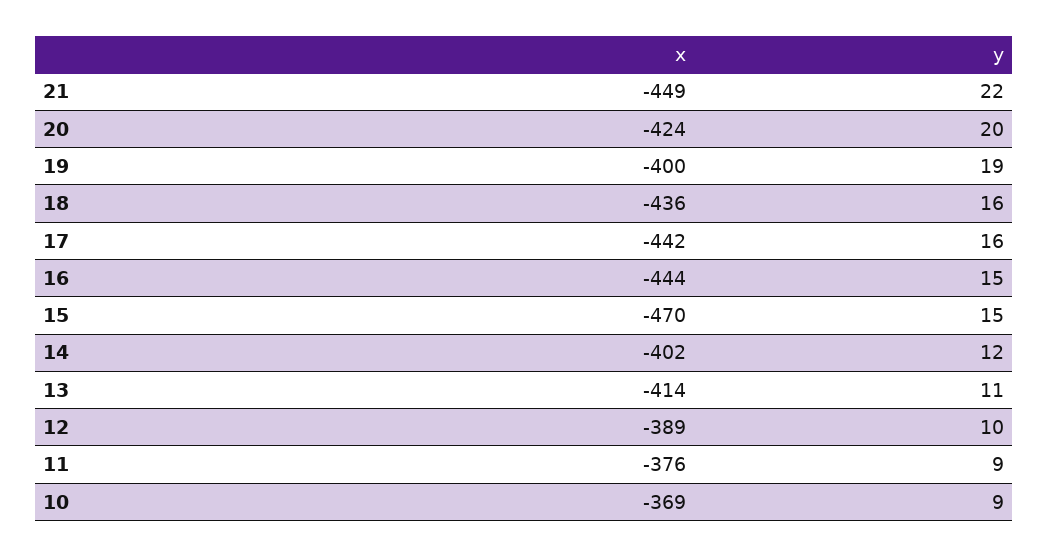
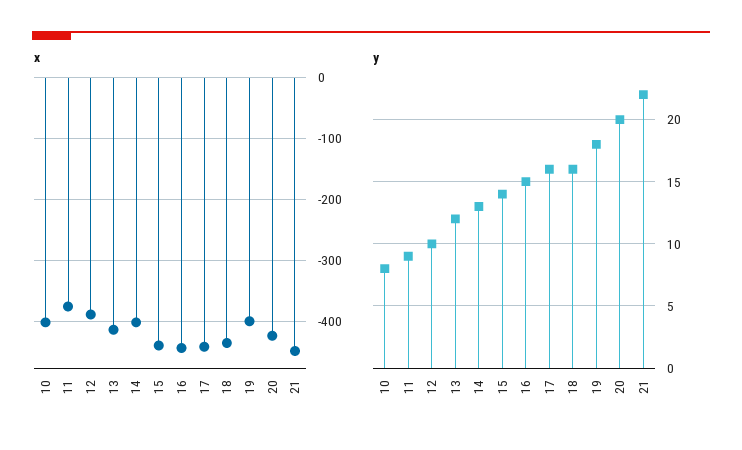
  {
    "x": {
      "21": -449,
      "20": -424,
      "19": -400,
      "18": -436,
      "17": -442,
      "16": -444,
-     "15": -470,
+     "15": -440,
      "14": -402,
      "13": -414,
      "12": -389,
      "11": -376,
-     "10": -369
+     "10": -400
    },
    "y": {
      "21": 22,
      "20": 20,
-     "19": 19,
+     "19": 18,
      "18": 16,
      "17": 16,
      "16": 15,
-     "15": 15,
+     "15": 14,
-     "14": 12,
+     "14": 13,
-     "13": 11,
+     "13": 12,
      "12": 10,
      "11": 9,
-     "10": 9
+     "10": 8
    }
  }

